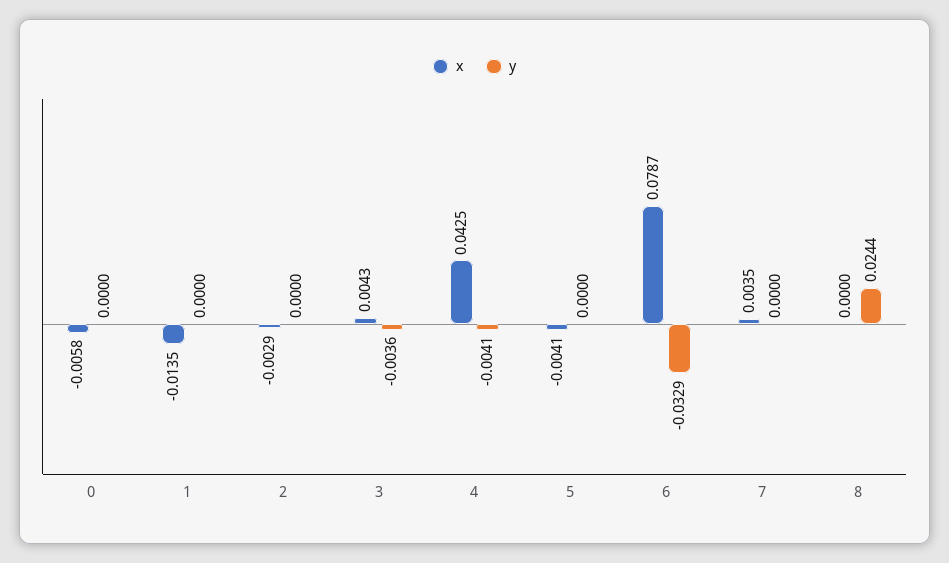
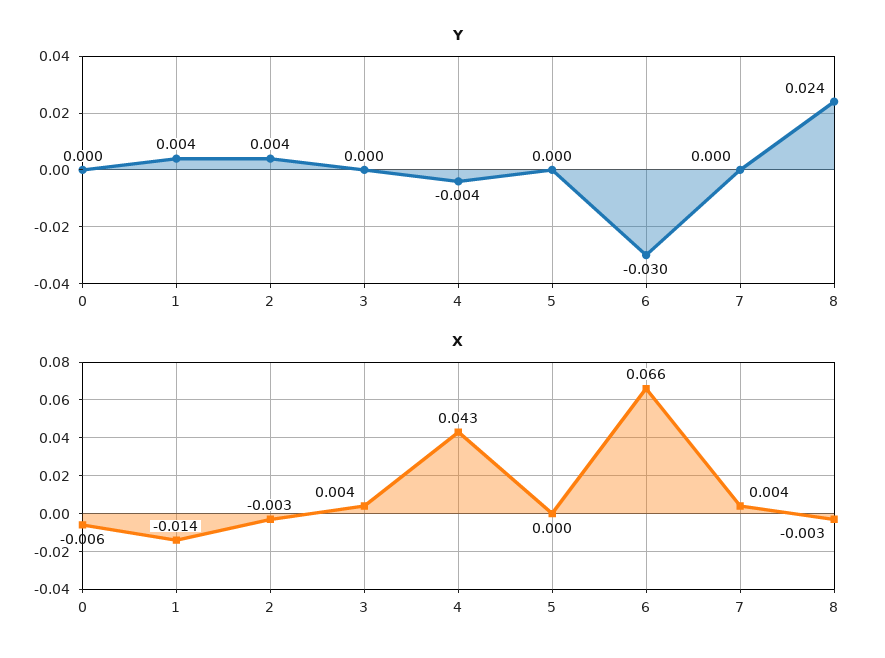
  {
    "x": {
      "0": -0.0058,
      "1": -0.0135,
      "2": -0.0029,
      "3": 0.0043,
      "4": 0.0425,
-     "5": -0.0041,
+     "5": 0,
-     "6": 0.0787,
+     "6": 0.066,
      "7": 0.0035,
-     "8": 0
+     "8": -0.003
    },
    "y": {
      "0": 0,
-     "1": 0,
+     "1": 0.004,
-     "2": 0,
+     "2": 0.004,
-     "3": -0.0036,
+     "3": 0,
      "4": -0.0041,
      "5": 0,
-     "6": -0.0329,
+     "6": -0.03,
      "7": 0,
      "8": 0.0244
    }
  }

